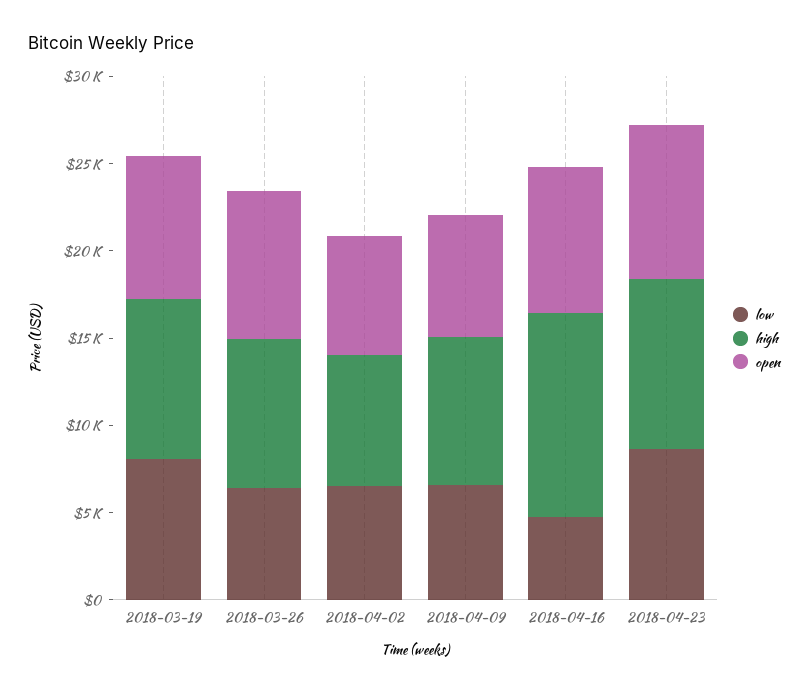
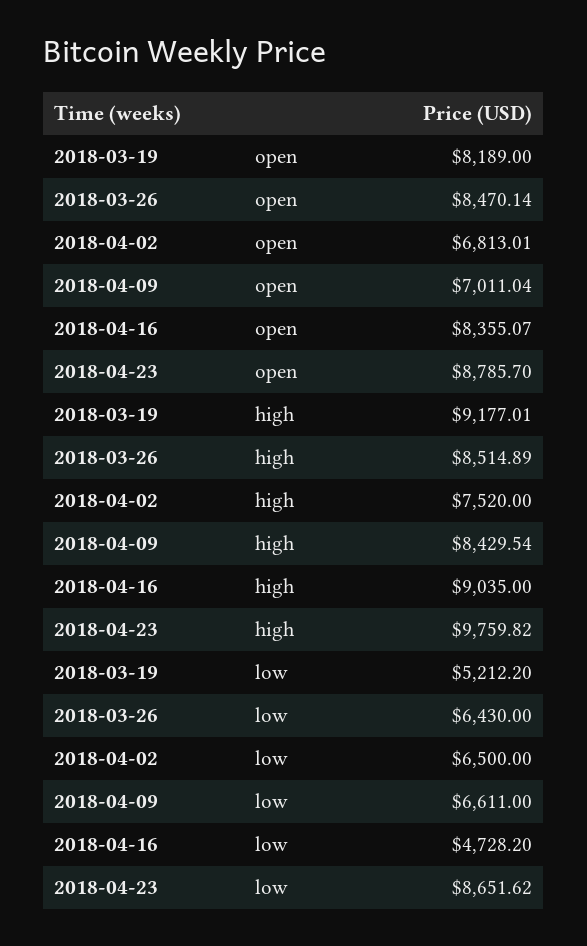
  {
    "low": {
-     "2018-03-19": 8000,
+     "2018-03-19": 5212.2,
      "2018-03-26": 6430,
      "2018-04-02": 6500,
      "2018-04-09": 6611,
      "2018-04-16": 4728.2,
      "2018-04-23": 8651.62
    },
    "high": {
      "2018-03-19": 9177.01,
      "2018-03-26": 8514.89,
      "2018-04-02": 7520,
      "2018-04-09": 8429.54,
-     "2018-04-16": 12000,
+     "2018-04-16": 9035,
      "2018-04-23": 9759.82
    },
    "open": {
      "2018-03-19": 8189,
      "2018-03-26": 8470.14,
      "2018-04-02": 6813.01,
      "2018-04-09": 7011.04,
      "2018-04-16": 8355.07,
      "2018-04-23": 8785.7
    }
  }

